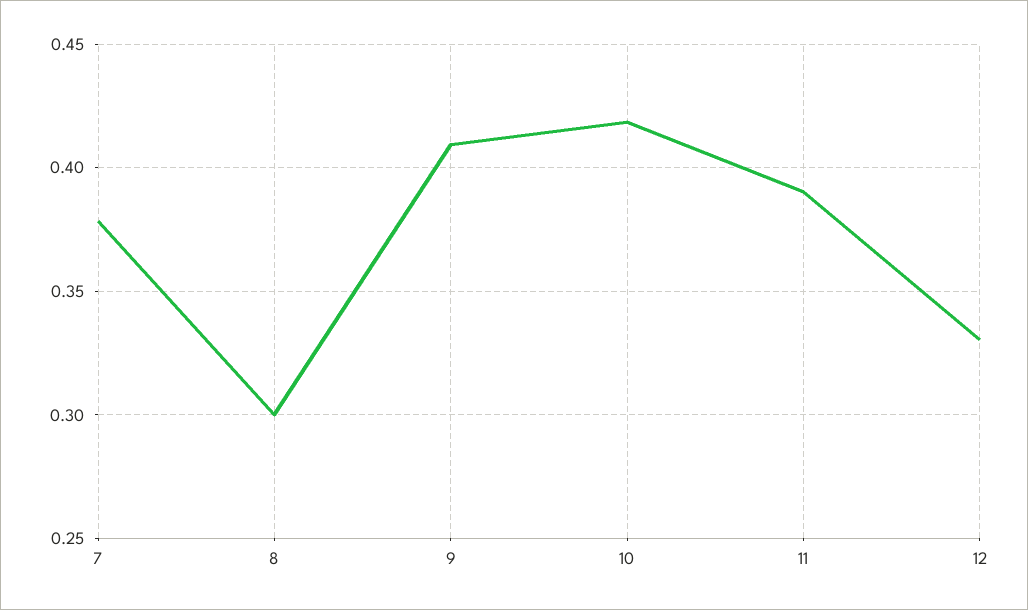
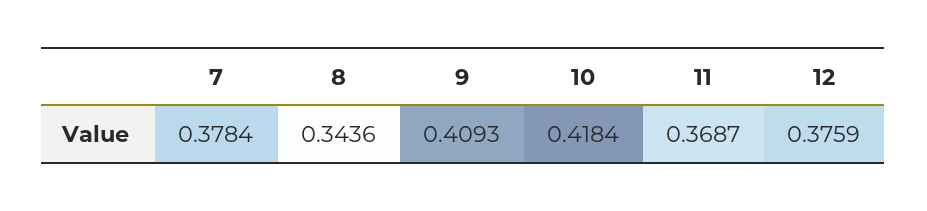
  {
    "7": 0.3784,
-   "8": 0.3,
+   "8": 0.3436,
    "9": 0.4093,
    "10": 0.4184,
-   "11": 0.39,
+   "11": 0.3687,
-   "12": 0.33
+   "12": 0.3759
  }

